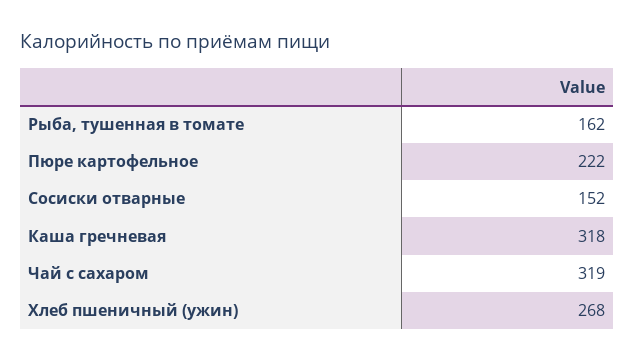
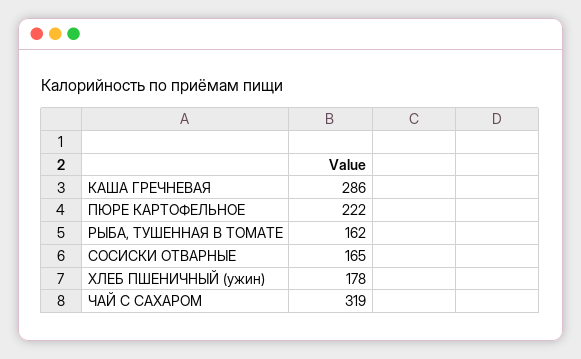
  {
    "Рыба, тушенная в томате": 162,
    "Пюре картофельное": 222,
-   "Сосиски отварные": 152,
+   "Сосиски отварные": 165,
-   "Каша гречневая": 318,
+   "Каша гречневая": 286,
    "Чай с сахаром": 319,
-   "Хлеб пшеничный (ужин)": 268
+   "Хлеб пшеничный (ужин)": 178
  }

